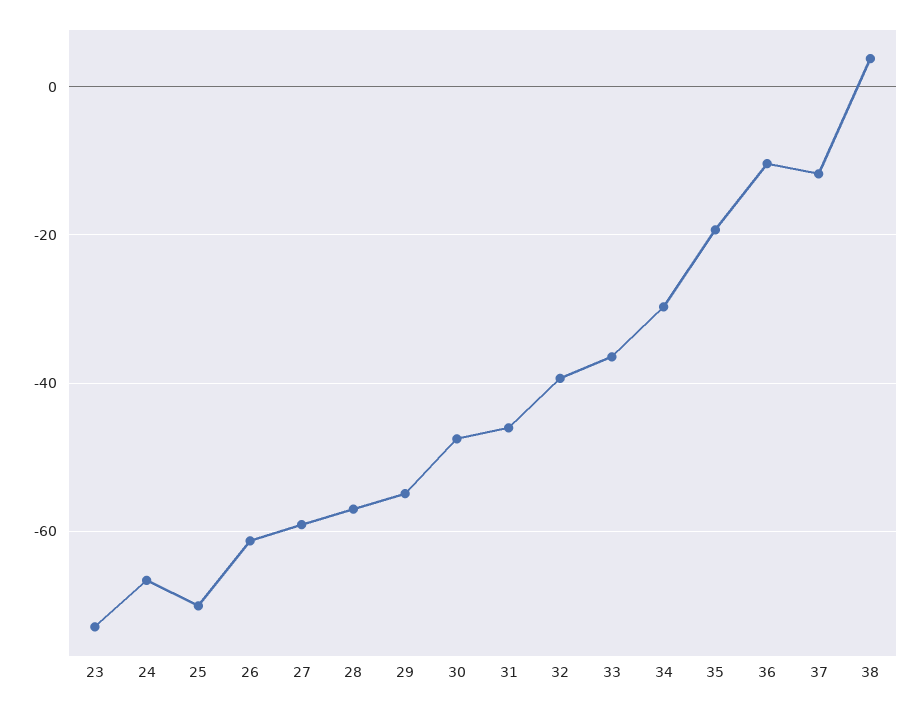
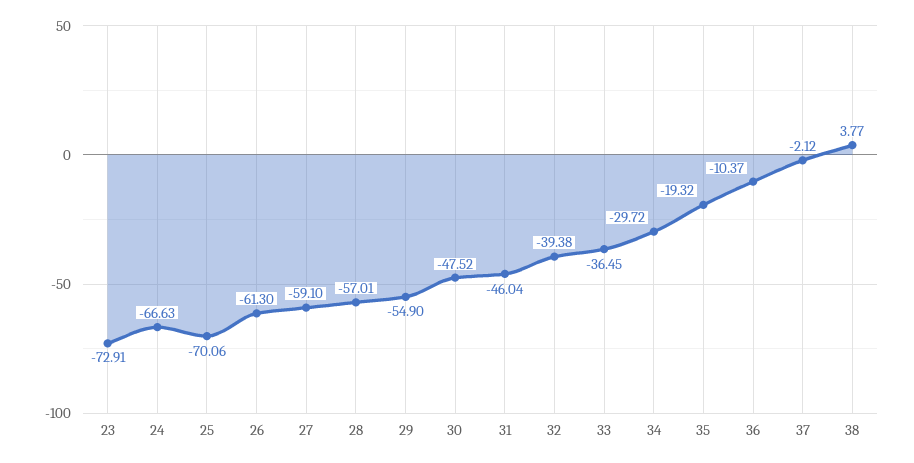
  {
    "23": -72.91,
    "24": -66.63,
    "25": -70.06,
    "26": -61.3,
    "27": -59.1,
    "28": -57.01,
    "29": -54.9,
    "30": -47.52,
    "31": -46.04,
    "32": -39.38,
    "33": -36.45,
    "34": -29.72,
    "35": -19.32,
    "36": -10.37,
-   "37": -12,
+   "37": -2.12,
    "38": 3.77
  }

